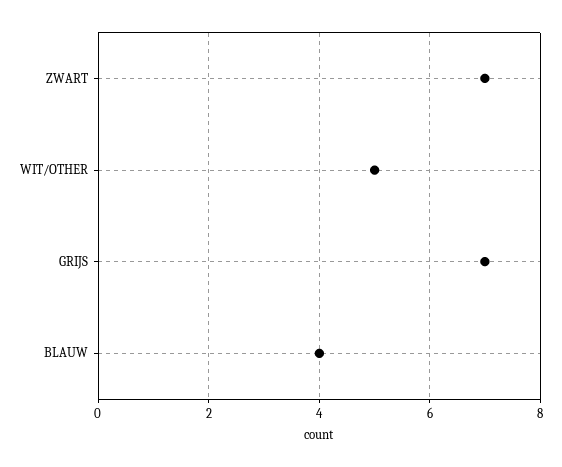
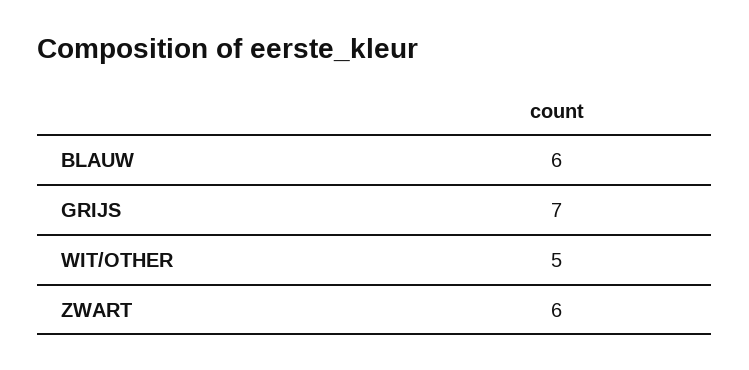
  {
-   "ZWART": 7,
+   "ZWART": 6,
    "WIT/OTHER": 5,
    "GRIJS": 7,
-   "BLAUW": 4
+   "BLAUW": 6
  }

